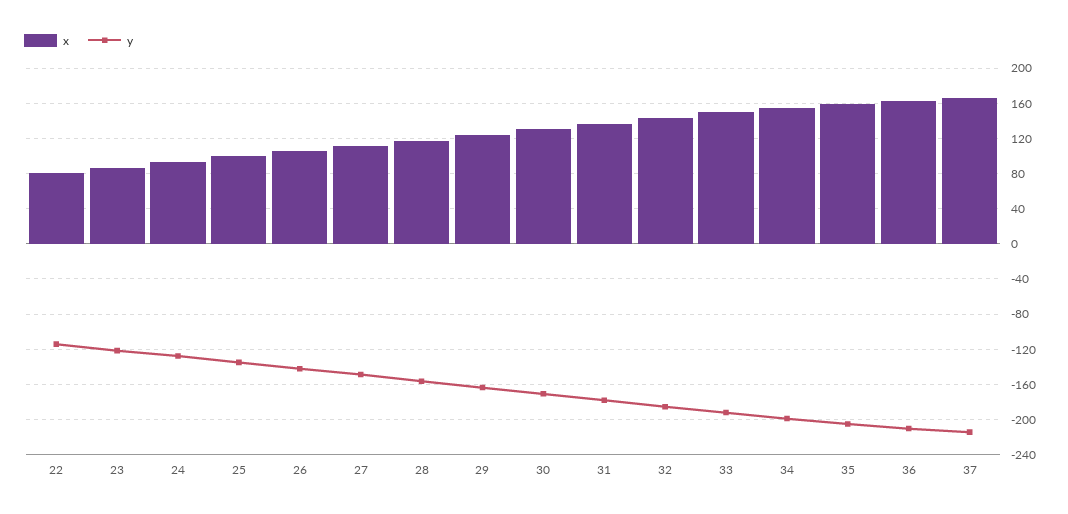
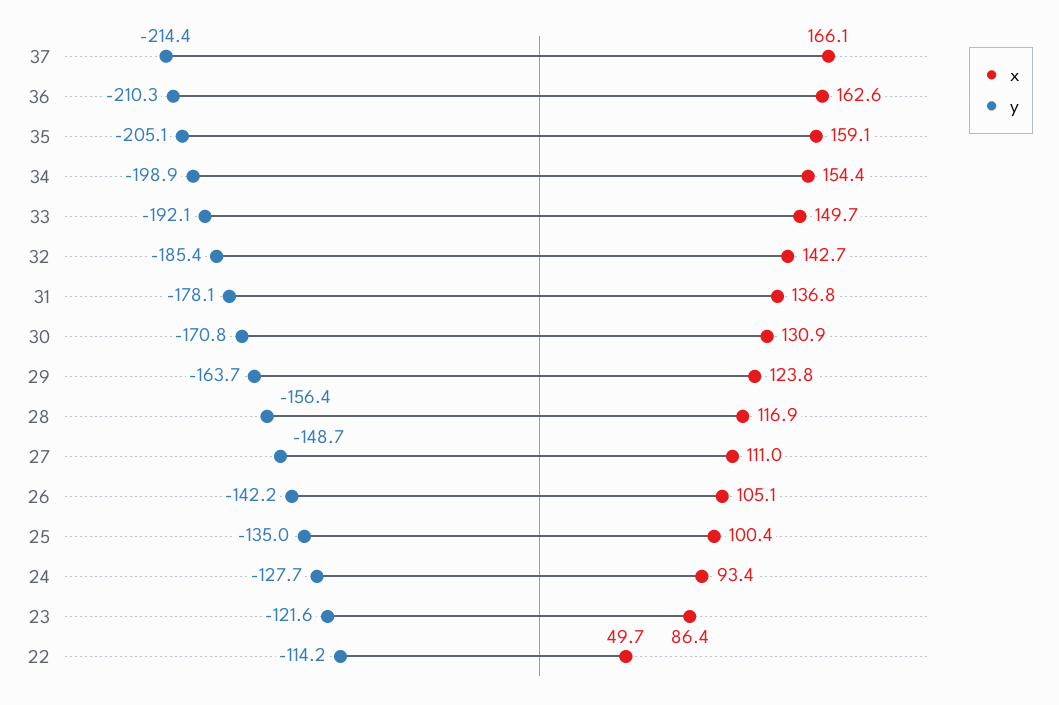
  {
    "x": {
-     "22": 80,
+     "22": 49.7,
      "23": 86.4,
      "24": 93.4,
      "25": 100.4,
      "26": 105.1,
      "27": 111,
      "28": 116.9,
      "29": 123.8,
      "30": 130.9,
      "31": 136.8,
      "32": 142.7,
      "33": 149.7,
      "34": 154.4,
      "35": 159.1,
      "36": 162.6,
      "37": 166.1
    },
    "y": {
      "22": -114.2,
      "23": -121.6,
      "24": -127.7,
      "25": -135,
      "26": -142.2,
      "27": -148.7,
      "28": -156.4,
      "29": -163.7,
      "30": -170.8,
      "31": -178.1,
      "32": -185.4,
      "33": -192.1,
      "34": -198.9,
      "35": -205.1,
      "36": -210.3,
      "37": -214.4
    }
  }

